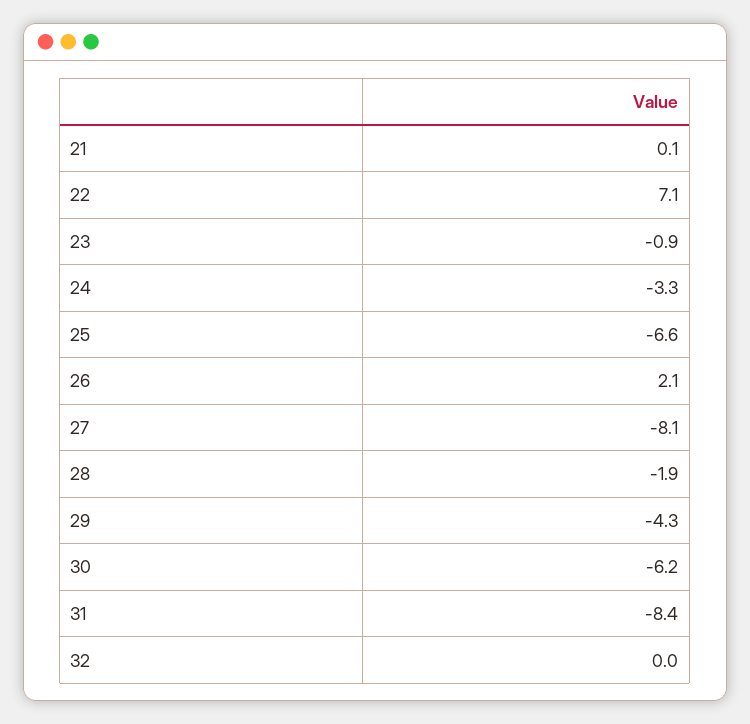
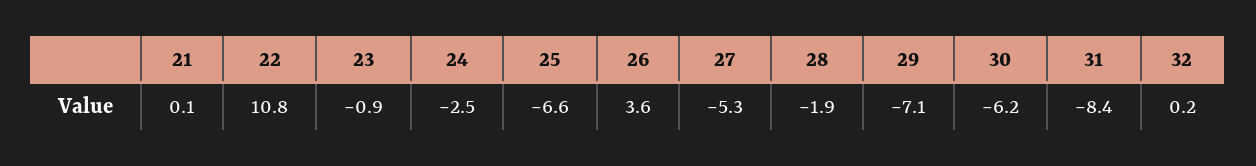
  {
    "21": 0.1,
-   "22": 7.1,
+   "22": 10.8,
    "23": -0.9,
-   "24": -3.3,
+   "24": -2.5,
    "25": -6.6,
-   "26": 2.1,
+   "26": 3.6,
-   "27": -8.1,
+   "27": -5.3,
    "28": -1.9,
-   "29": -4.3,
+   "29": -7.1,
    "30": -6.2,
    "31": -8.4,
-   "32": 0
+   "32": 0.2
  }

